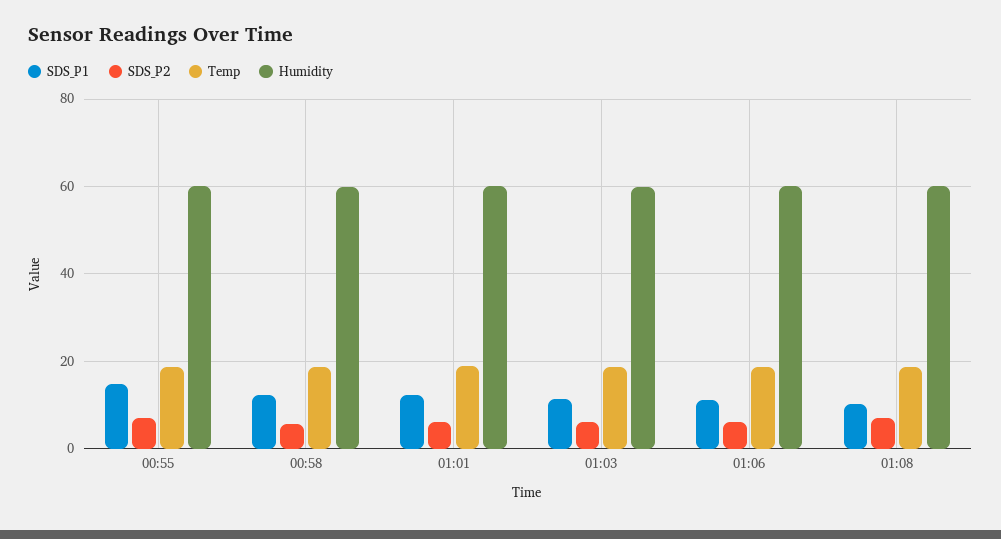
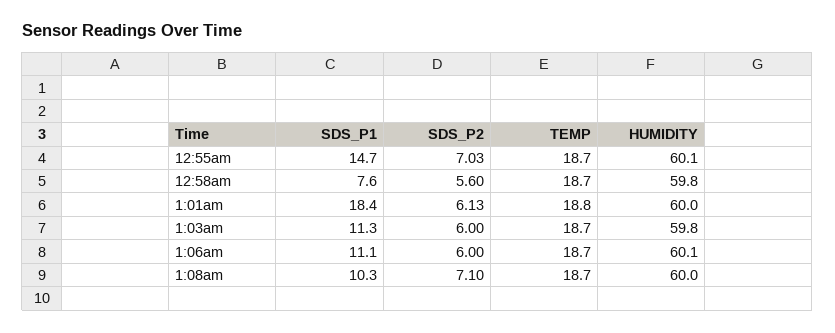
  {
    "SDS_P1": {
      "00:55": 14.7,
-     "00:58": 12,
+     "00:58": 7.6,
-     "01:01": 12,
+     "01:01": 18.4,
      "01:03": 11.3,
      "01:06": 11.1,
      "01:08": 10.3
    },
    "SDS_P2": {
      "00:55": 7.03,
      "00:58": 5.6,
      "01:01": 6.13,
      "01:03": 6,
      "01:06": 6,
      "01:08": 7.1
    },
    "Temp": {
      "00:55": 18.7,
      "00:58": 18.7,
      "01:01": 18.8,
      "01:03": 18.7,
      "01:06": 18.7,
      "01:08": 18.7
    },
    "Humidity": {
      "00:55": 60.1,
      "00:58": 59.8,
      "01:01": 60,
      "01:03": 59.8,
      "01:06": 60.1,
      "01:08": 60
    }
  }

